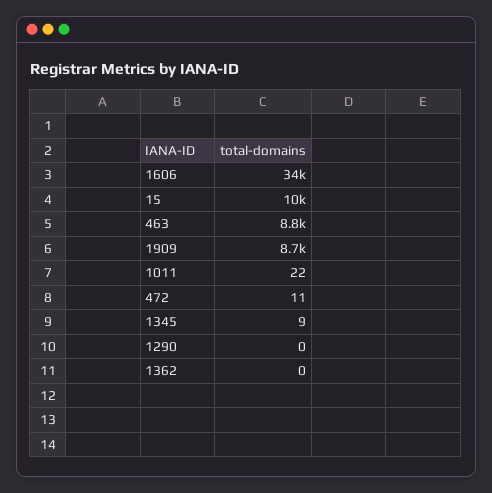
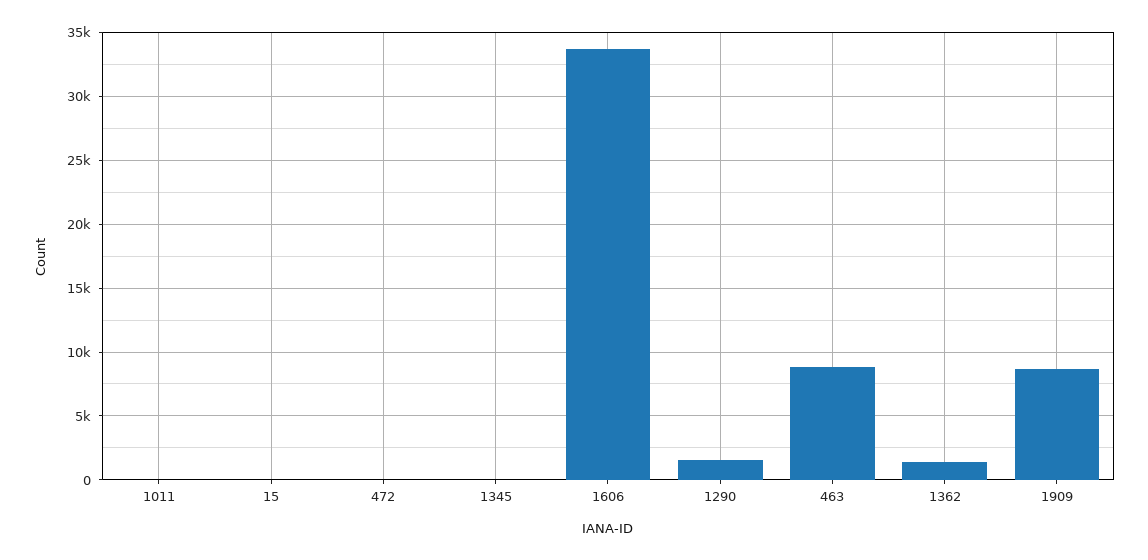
  {
    "1606": 34000,
-   "15": 10000,
+   "15": 0,
    "463": 8800,
    "1909": 8700,
    "1011": 22,
    "472": 11,
    "1345": 9,
-   "1290": 0,
+   "1290": 1500,
-   "1362": 0
+   "1362": 1500
  }

